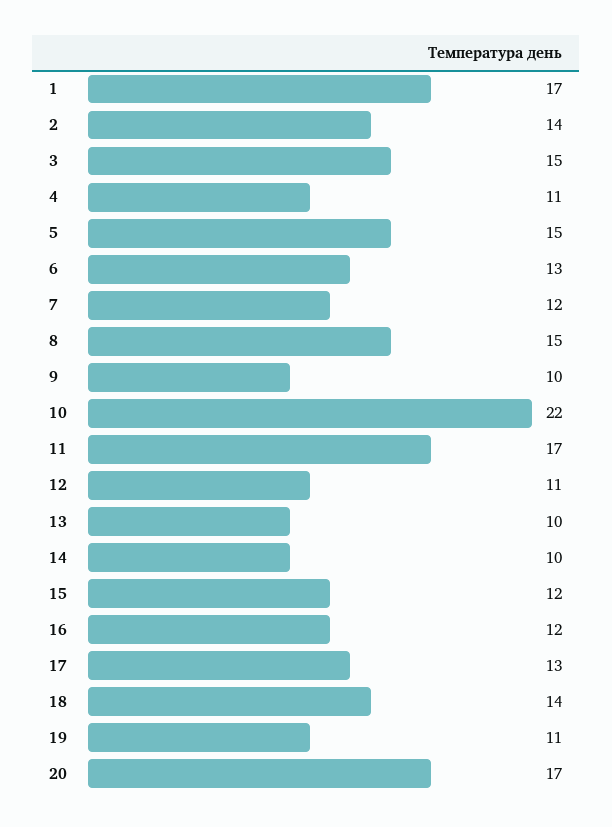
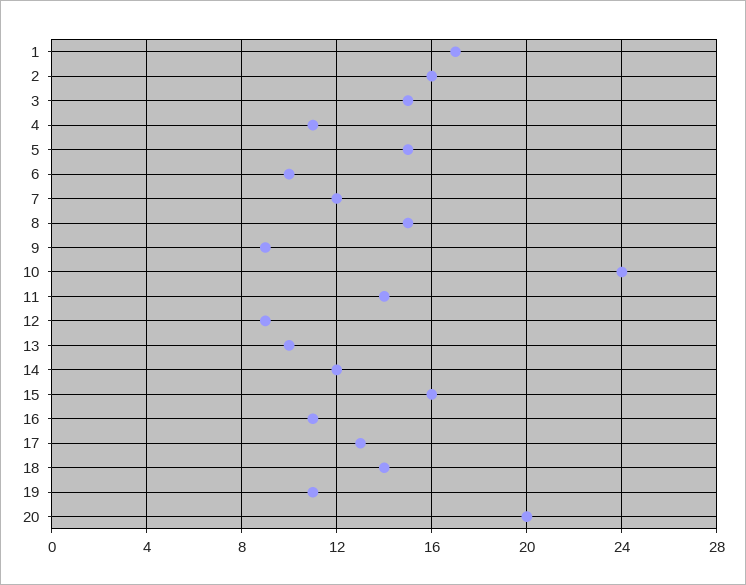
  {
    "1": 17,
-   "2": 14,
+   "2": 16,
    "3": 15,
    "4": 11,
    "5": 15,
-   "6": 13,
+   "6": 10,
    "7": 12,
    "8": 15,
-   "9": 10,
+   "9": 9,
-   "10": 22,
+   "10": 24,
-   "11": 17,
+   "11": 14,
-   "12": 11,
+   "12": 9,
    "13": 10,
-   "14": 10,
+   "14": 12,
-   "15": 12,
+   "15": 16,
-   "16": 12,
+   "16": 11,
    "17": 13,
    "18": 14,
    "19": 11,
-   "20": 17
+   "20": 20
  }

